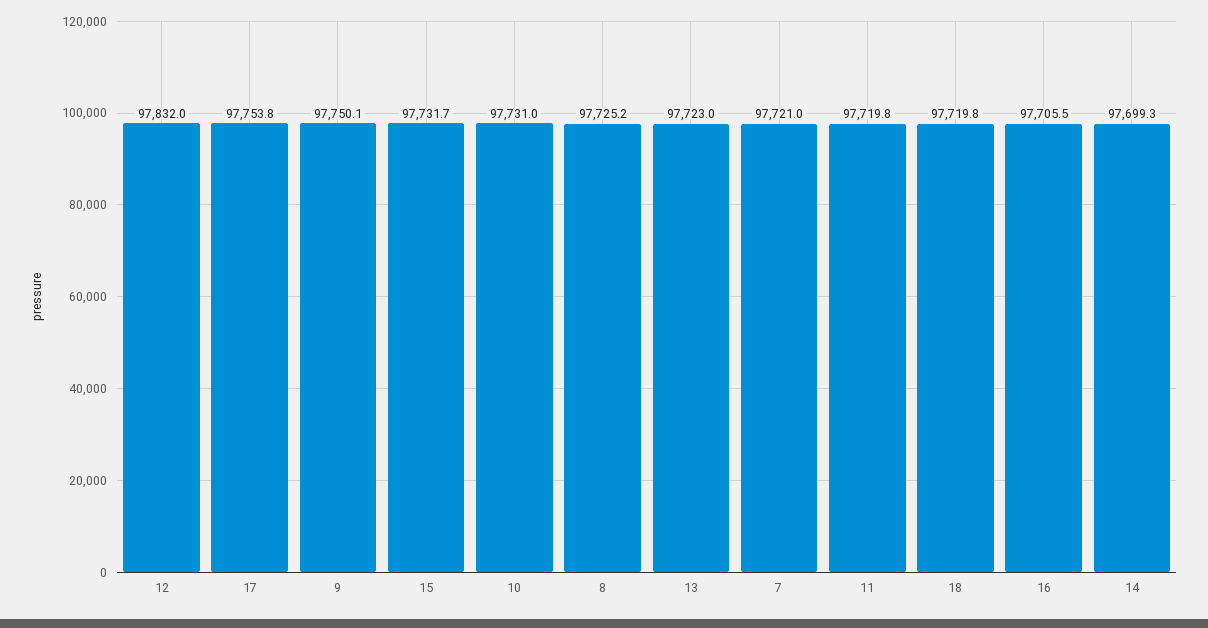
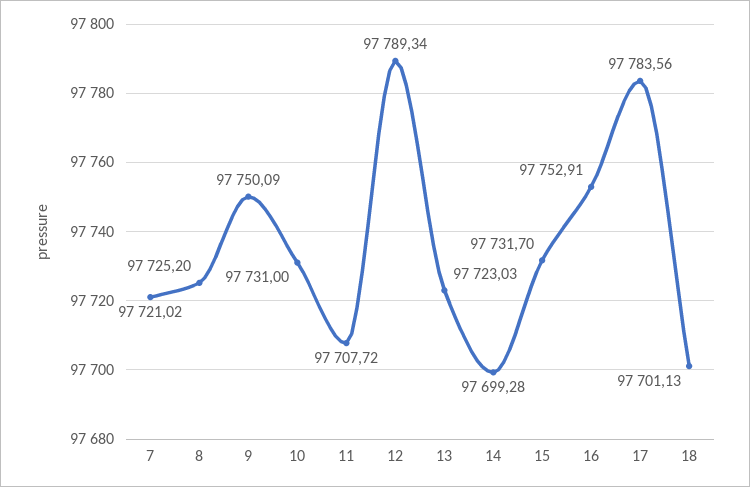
  {
-   "12": 97832,
+   "12": 97789.34,
-   "17": 97753.8,
+   "17": 97783.56,
    "9": 97750.09,
    "15": 97731.7,
    "10": 97731,
    "8": 97725.2,
    "13": 97723.03,
    "7": 97721.02,
-   "11": 97719.8,
+   "11": 97707.72,
-   "18": 97719.8,
+   "18": 97701.13,
-   "16": 97705.5,
+   "16": 97752.91,
    "14": 97699.28
  }

